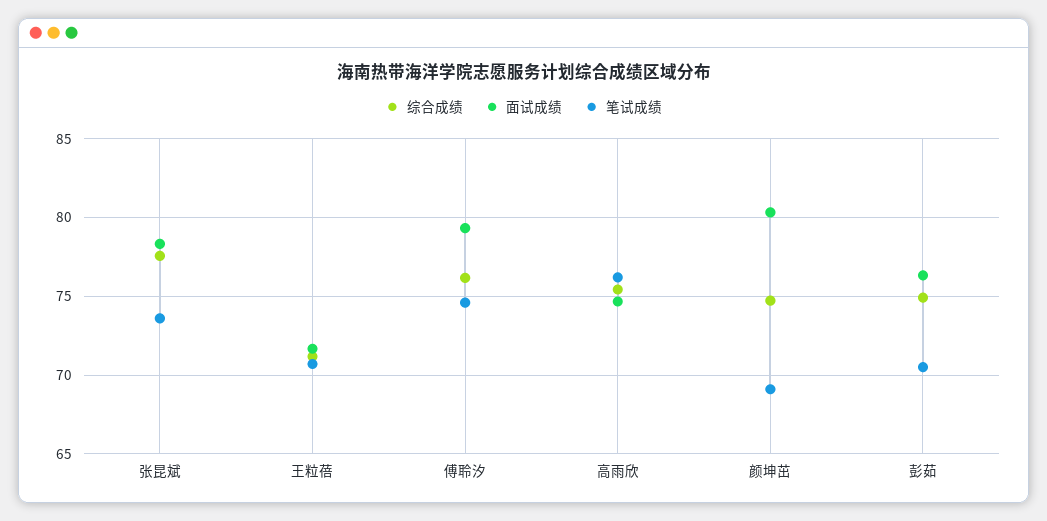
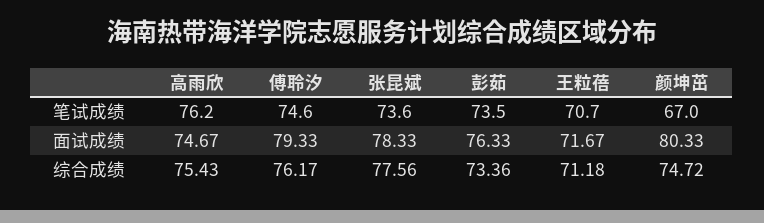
  {
    "综合成绩": {
      "张昆斌": 77.56,
      "王粒蓓": 71.18,
      "傅聆汐": 76.17,
      "高雨欣": 75.43,
      "颜坤茁": 74.72,
-     "彭茹": 75
+     "彭茹": 73.36
    },
    "面试成绩": {
      "张昆斌": 78.33,
      "王粒蓓": 71.67,
      "傅聆汐": 79.33,
      "高雨欣": 74.67,
      "颜坤茁": 80.33,
      "彭茹": 76.33
    },
    "笔试成绩": {
      "张昆斌": 73.6,
      "王粒蓓": 70.7,
      "傅聆汐": 74.6,
      "高雨欣": 76.2,
-     "颜坤茁": 69,
+     "颜坤茁": 67,
-     "彭茹": 70.5
+     "彭茹": 73.5
    }
  }

